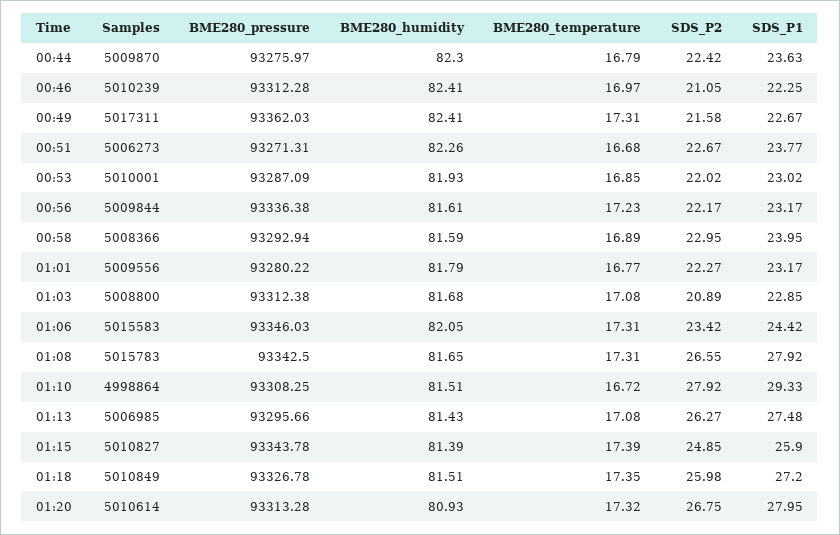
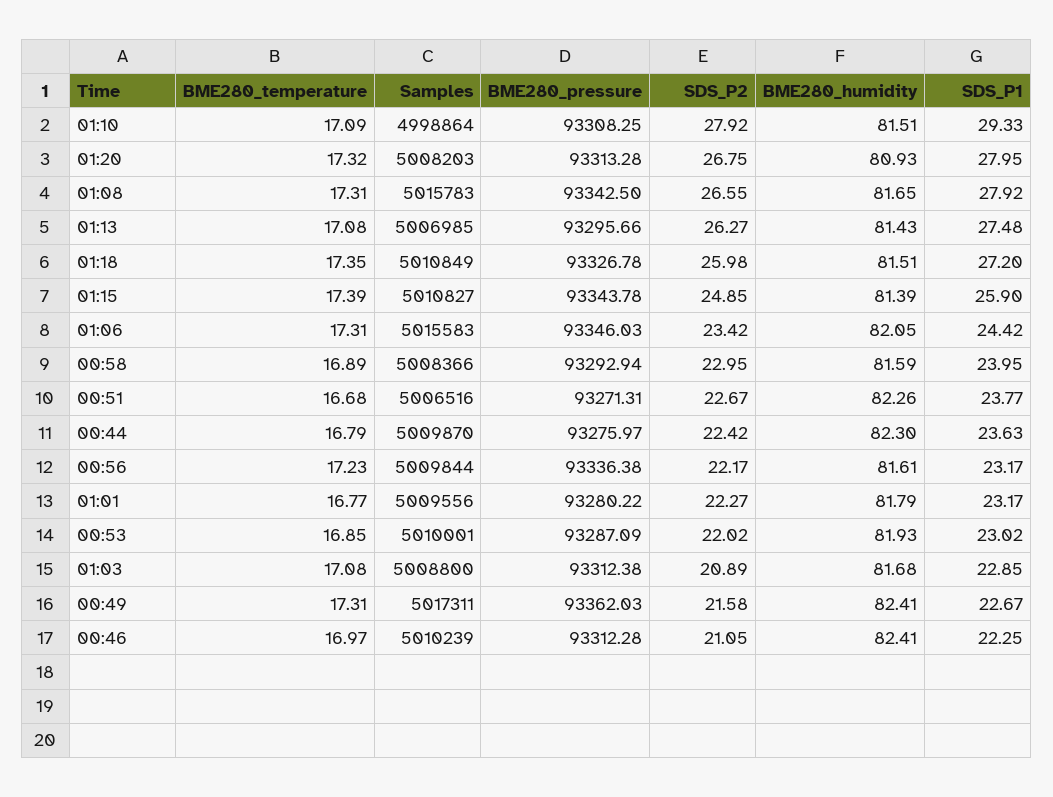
  {
    "Samples": {
      "00:44": 5009870,
      "00:46": 5010239,
      "00:49": 5017311,
-     "00:51": 5006273,
+     "00:51": 5006516,
      "00:53": 5010001,
      "00:56": 5009844,
      "00:58": 5008366,
      "01:01": 5009556,
      "01:03": 5008800,
      "01:06": 5015583,
      "01:08": 5015783,
      "01:10": 4998864,
      "01:13": 5006985,
      "01:15": 5010827,
      "01:18": 5010849,
-     "01:20": 5010614
+     "01:20": 5008203
    },
    "BME280_pressure": {
      "00:44": 93275.97,
      "00:46": 93312.28,
      "00:49": 93362.03,
      "00:51": 93271.31,
      "00:53": 93287.09,
      "00:56": 93336.38,
      "00:58": 93292.94,
      "01:01": 93280.22,
      "01:03": 93312.38,
      "01:06": 93346.03,
      "01:08": 93342.5,
      "01:10": 93308.25,
      "01:13": 93295.66,
      "01:15": 93343.78,
      "01:18": 93326.78,
      "01:20": 93313.28
    },
    "BME280_humidity": {
      "00:44": 82.3,
      "00:46": 82.41,
      "00:49": 82.41,
      "00:51": 82.26,
      "00:53": 81.93,
      "00:56": 81.61,
      "00:58": 81.59,
      "01:01": 81.79,
      "01:03": 81.68,
      "01:06": 82.05,
      "01:08": 81.65,
      "01:10": 81.51,
      "01:13": 81.43,
      "01:15": 81.39,
      "01:18": 81.51,
      "01:20": 80.93
    },
    "BME280_temperature": {
      "00:44": 16.79,
      "00:46": 16.97,
      "00:49": 17.31,
      "00:51": 16.68,
      "00:53": 16.85,
      "00:56": 17.23,
      "00:58": 16.89,
      "01:01": 16.77,
      "01:03": 17.08,
      "01:06": 17.31,
      "01:08": 17.31,
-     "01:10": 16.72,
+     "01:10": 17.09,
      "01:13": 17.08,
      "01:15": 17.39,
      "01:18": 17.35,
      "01:20": 17.32
    },
    "SDS_P2": {
      "00:44": 22.42,
      "00:46": 21.05,
      "00:49": 21.58,
      "00:51": 22.67,
      "00:53": 22.02,
      "00:56": 22.17,
      "00:58": 22.95,
      "01:01": 22.27,
      "01:03": 20.89,
      "01:06": 23.42,
      "01:08": 26.55,
      "01:10": 27.92,
      "01:13": 26.27,
      "01:15": 24.85,
      "01:18": 25.98,
      "01:20": 26.75
    },
    "SDS_P1": {
      "00:44": 23.63,
      "00:46": 22.25,
      "00:49": 22.67,
      "00:51": 23.77,
      "00:53": 23.02,
      "00:56": 23.17,
      "00:58": 23.95,
      "01:01": 23.17,
      "01:03": 22.85,
      "01:06": 24.42,
      "01:08": 27.92,
      "01:10": 29.33,
      "01:13": 27.48,
      "01:15": 25.9,
      "01:18": 27.2,
      "01:20": 27.95
    }
  }

